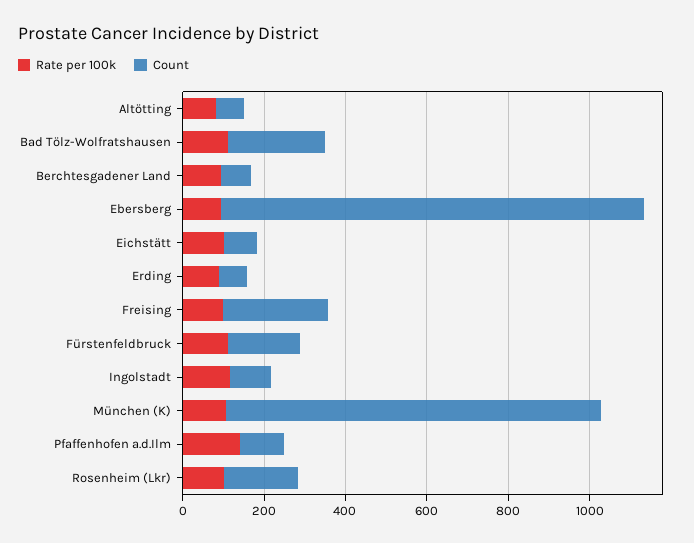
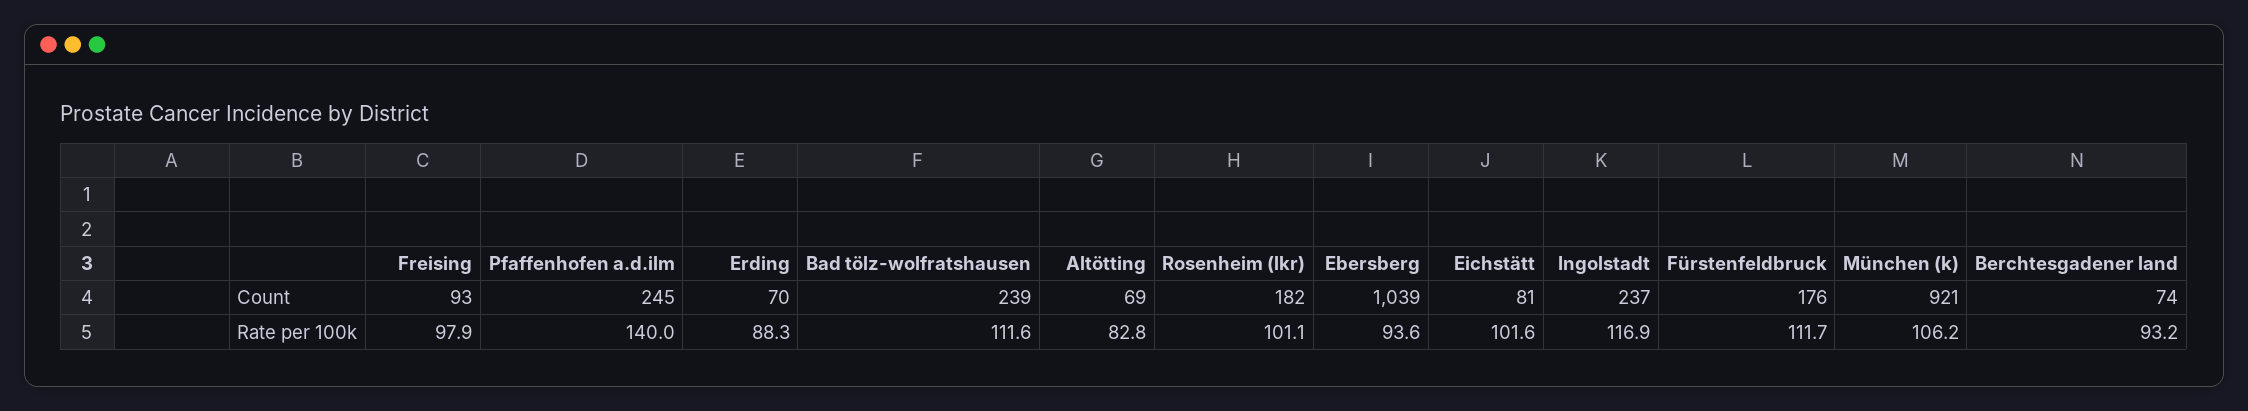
  {
    "Rate per 100k": {
      "Altötting": 82.8,
      "Bad Tölz-Wolfratshausen": 111.6,
      "Berchtesgadener Land": 93.2,
      "Ebersberg": 93.6,
      "Eichstätt": 101.6,
      "Erding": 88.3,
      "Freising": 97.9,
      "Fürstenfeldbruck": 111.7,
      "Ingolstadt": 116.9,
      "München (K)": 106.2,
      "Pfaffenhofen a.d.Ilm": 140,
      "Rosenheim (Lkr)": 101.1
    },
    "Count": {
      "Altötting": 69,
      "Bad Tölz-Wolfratshausen": 239,
      "Berchtesgadener Land": 74,
      "Ebersberg": 1039,
      "Eichstätt": 81,
      "Erding": 70,
-     "Freising": 250,
+     "Freising": 93,
      "Fürstenfeldbruck": 176,
-     "Ingolstadt": 100,
+     "Ingolstadt": 237,
      "München (K)": 921,
-     "Pfaffenhofen a.d.Ilm": 100,
+     "Pfaffenhofen a.d.Ilm": 245,
      "Rosenheim (Lkr)": 182
    }
  }

